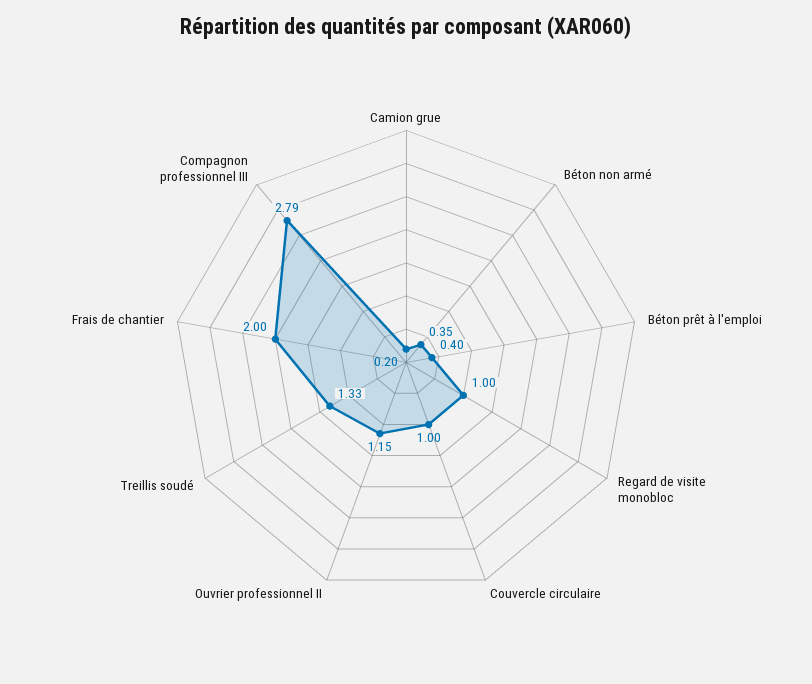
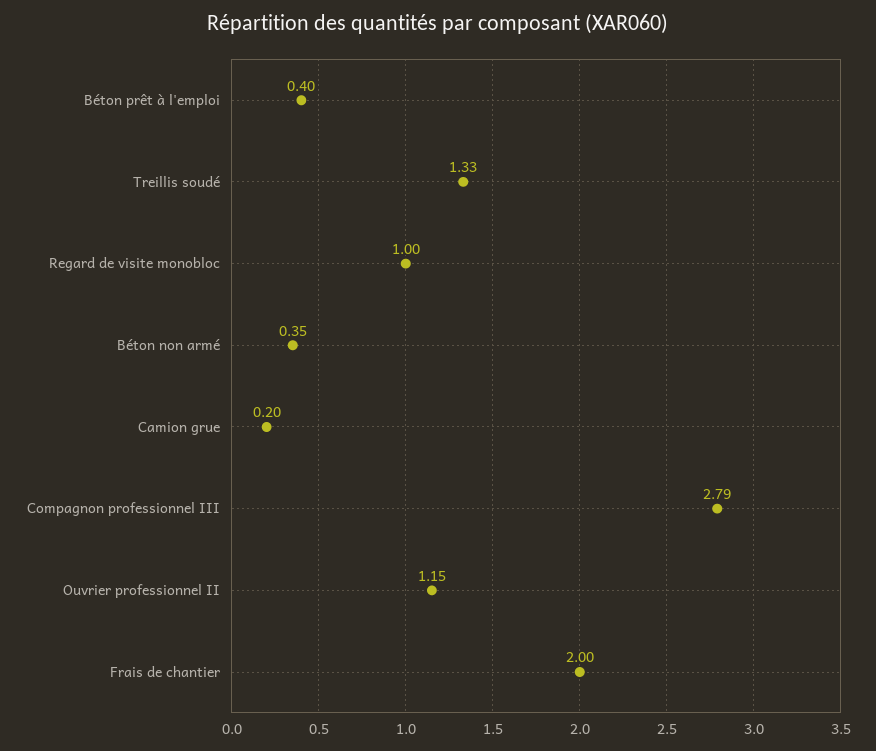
  {
    "Camion grue": 0.2,
    "Béton non armé": 0.35,
    "Béton prêt à l'emploi": 0.4,
    "Regard de visite monobloc": 1,
-   "Couvercle circulaire": 1,
    "Ouvrier professionnel II": 1.15,
    "Treillis soudé": 1.33,
    "Frais de chantier": 2,
    "Compagnon professionnel III": 2.79
  }

